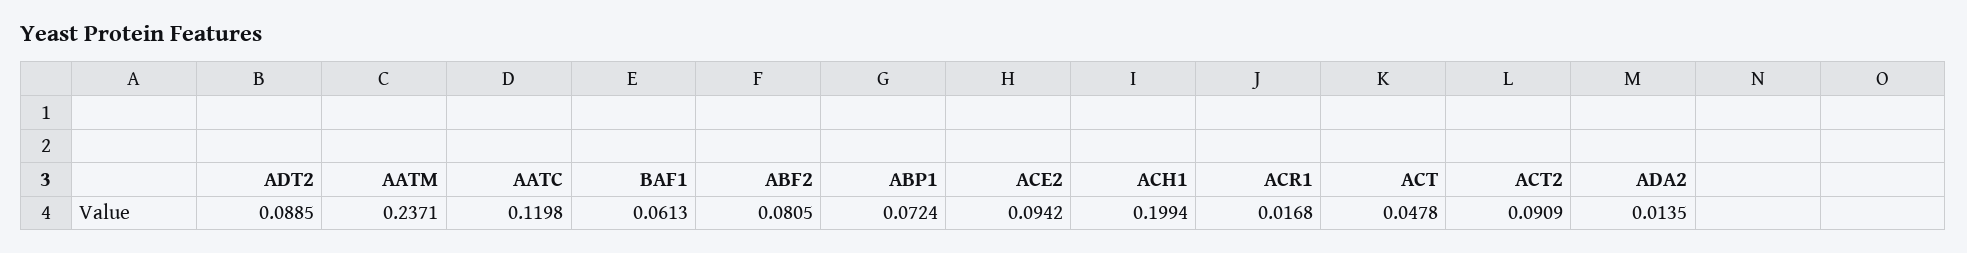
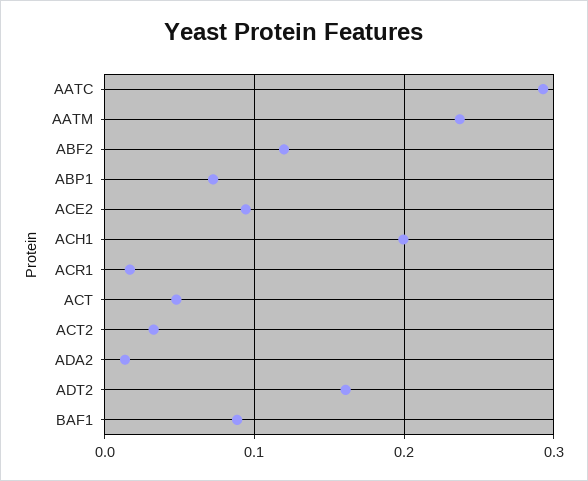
  {
-   "ADT2": 0.0885,
+   "ADT2": 0.16,
    "AATM": 0.2371,
-   "AATC": 0.1198,
+   "AATC": 0.29,
-   "BAF1": 0.0613,
+   "BAF1": 0.09,
-   "ABF2": 0.0805,
+   "ABF2": 0.12,
    "ABP1": 0.0724,
    "ACE2": 0.0942,
    "ACH1": 0.1994,
    "ACR1": 0.0168,
    "ACT": 0.0478,
-   "ACT2": 0.0909,
+   "ACT2": 0.03,
    "ADA2": 0.0135
  }

